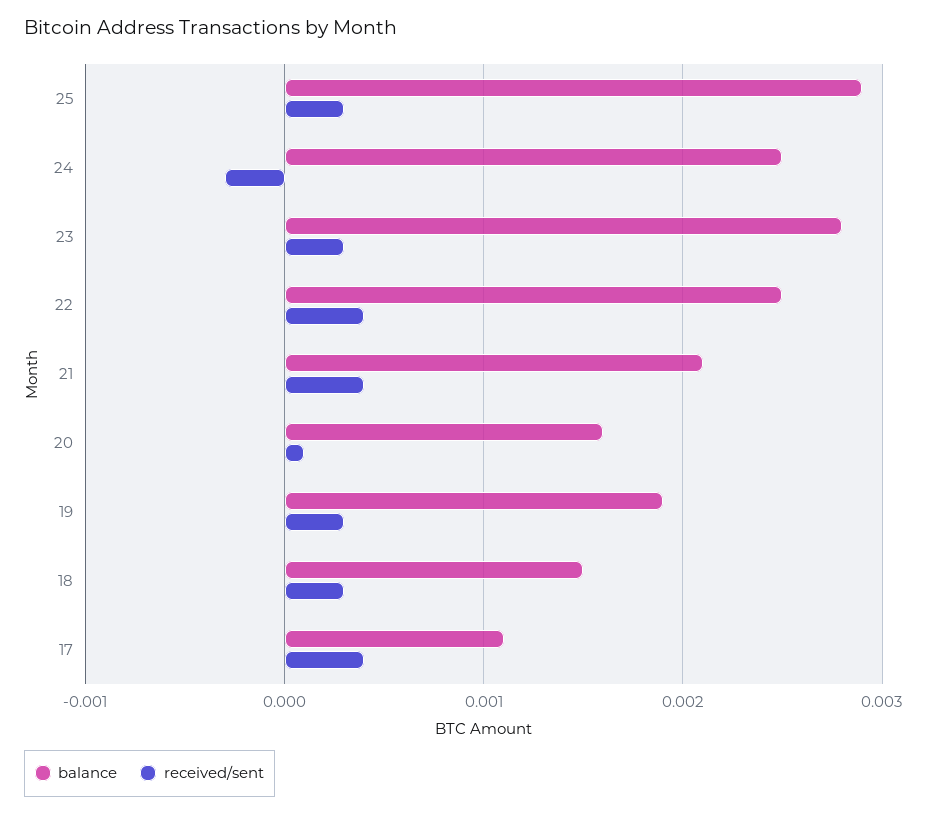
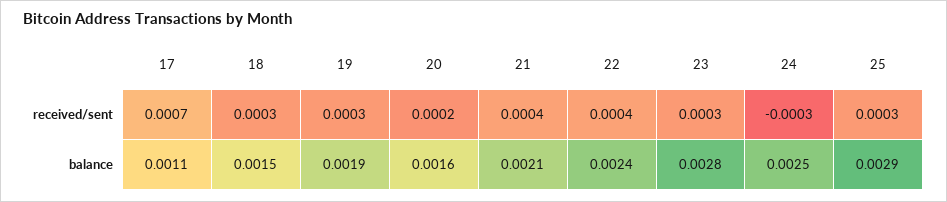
  {
    "balance": {
      "25": 0.0029,
      "24": 0.0025,
      "23": 0.0028,
-     "22": 0.0025,
+     "22": 0.0024,
      "21": 0.0021,
      "20": 0.0016,
      "19": 0.0019,
      "18": 0.0015,
      "17": 0.0011
    },
    "received/sent": {
      "25": 0.0003,
      "24": -0.0003,
      "23": 0.0003,
      "22": 0.0004,
      "21": 0.0004,
-     "20": 0.0001,
+     "20": 0.0002,
      "19": 0.0003,
      "18": 0.0003,
-     "17": 0.0004
+     "17": 0.0007
    }
  }

